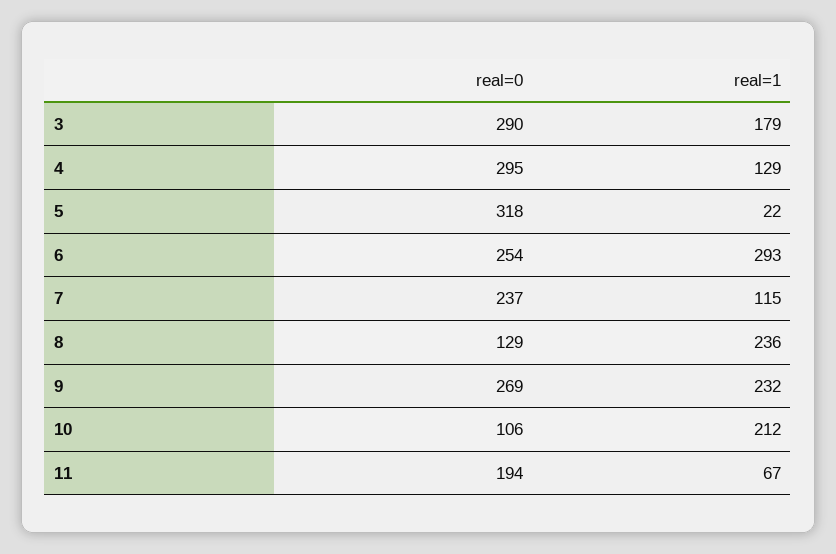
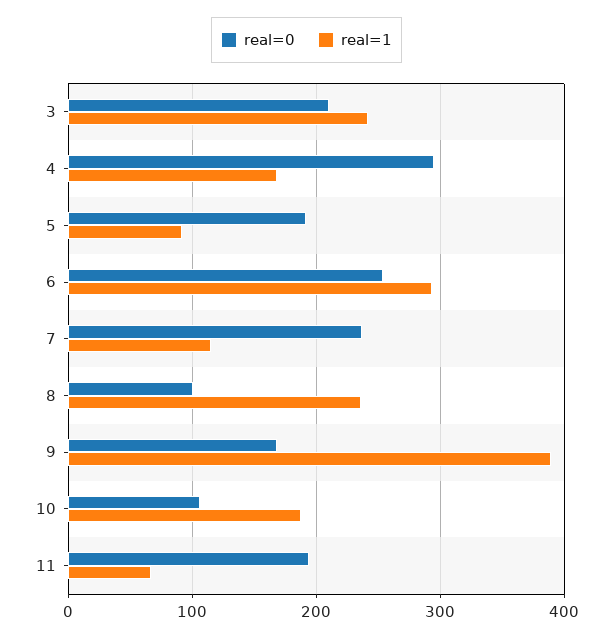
  {
    "real=0": {
-     "3": 290,
+     "3": 210,
      "4": 295,
-     "5": 318,
+     "5": 190,
      "6": 254,
      "7": 237,
-     "8": 129,
+     "8": 100,
-     "9": 269,
+     "9": 170,
      "10": 106,
      "11": 194
    },
    "real=1": {
-     "3": 179,
+     "3": 240,
-     "4": 129,
+     "4": 170,
-     "5": 22,
+     "5": 90,
      "6": 293,
      "7": 115,
      "8": 236,
-     "9": 232,
+     "9": 390,
-     "10": 212,
+     "10": 190,
      "11": 67
    }
  }

